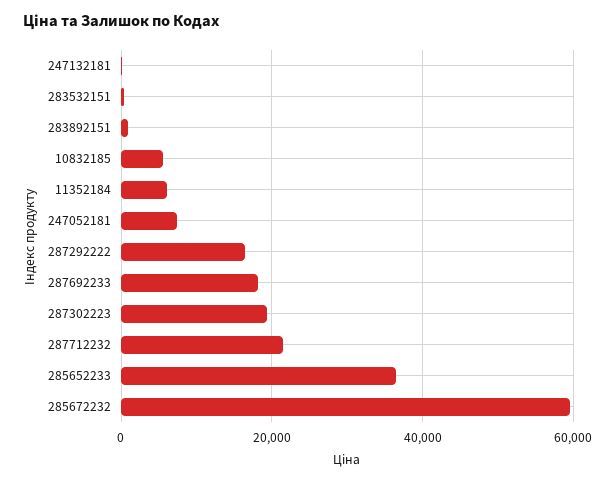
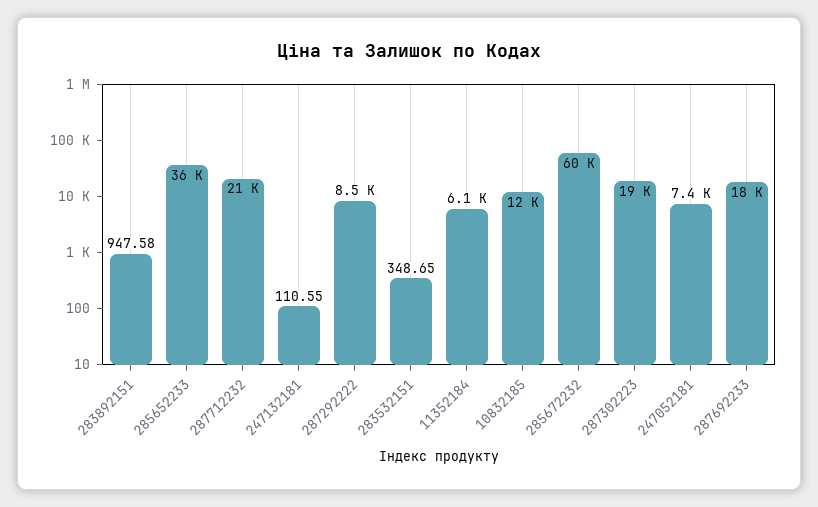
  {
    "247132181": 110.55,
    "283532151": 348.65,
    "283892151": 947.58,
-   "10832185": 6000,
+   "10832185": 12000,
    "11352184": 6100,
    "247052181": 7400,
-   "287292222": 16000,
+   "287292222": 8500,
    "287692233": 18000,
    "287302223": 19000,
    "287712232": 21000,
    "285652233": 36000,
    "285672232": 60000
  }

